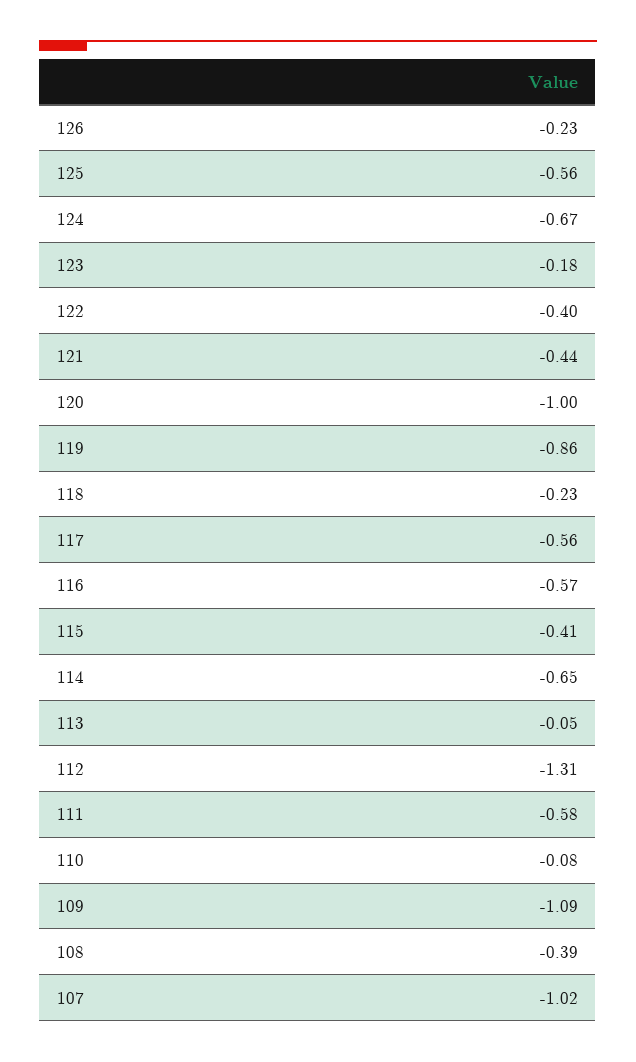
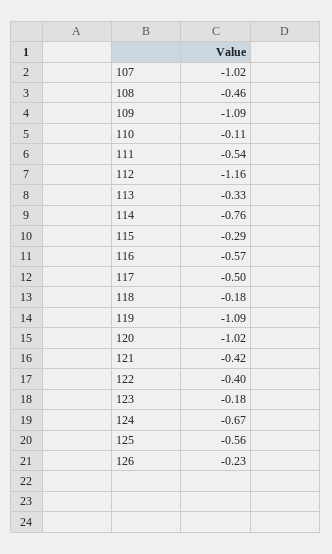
  {
    "126": -0.23,
    "125": -0.56,
    "124": -0.67,
    "123": -0.18,
    "122": -0.4,
-   "121": -0.44,
+   "121": -0.42,
-   "120": -1,
+   "120": -1.02,
-   "119": -0.86,
+   "119": -1.09,
-   "118": -0.23,
+   "118": -0.18,
-   "117": -0.56,
+   "117": -0.5,
    "116": -0.57,
-   "115": -0.41,
+   "115": -0.29,
-   "114": -0.65,
+   "114": -0.76,
-   "113": -0.05,
+   "113": -0.33,
-   "112": -1.31,
+   "112": -1.16,
-   "111": -0.58,
+   "111": -0.54,
-   "110": -0.08,
+   "110": -0.11,
    "109": -1.09,
-   "108": -0.39,
+   "108": -0.46,
    "107": -1.02
  }

